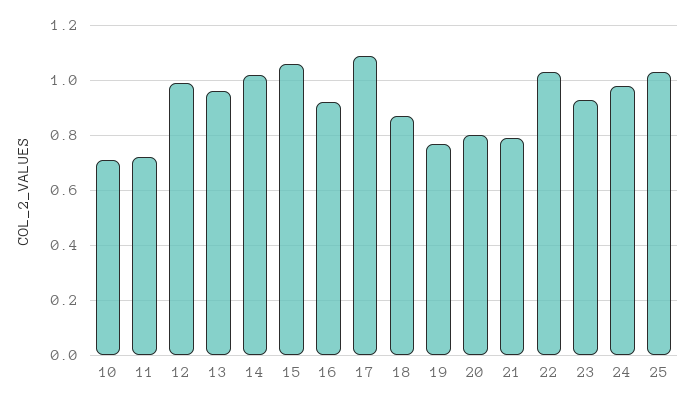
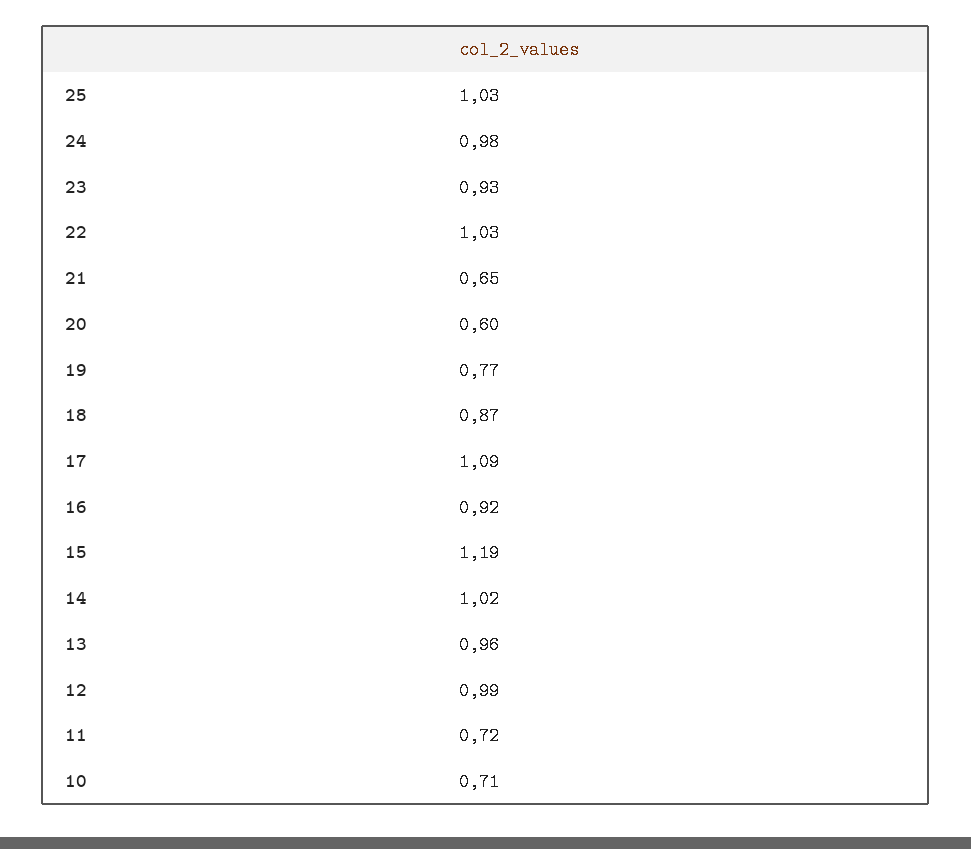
  {
    "10": 0.71,
    "11": 0.72,
    "12": 0.99,
    "13": 0.96,
    "14": 1.02,
-   "15": 1.05,
+   "15": 1.19,
    "16": 0.92,
    "17": 1.09,
    "18": 0.87,
    "19": 0.77,
-   "20": 0.8,
+   "20": 0.6,
-   "21": 0.8,
+   "21": 0.65,
    "22": 1.03,
    "23": 0.93,
    "24": 0.98,
    "25": 1.03
  }

